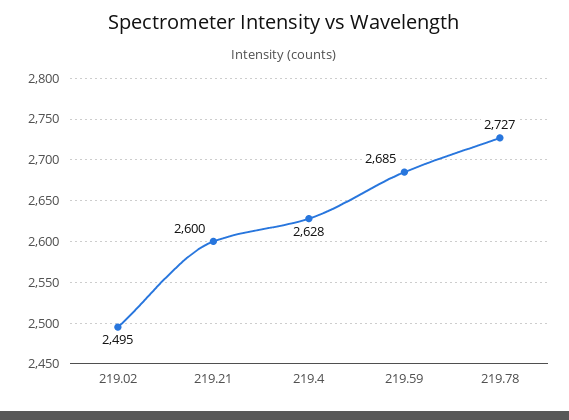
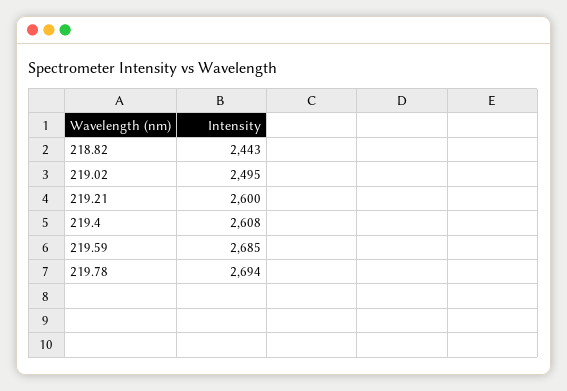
  {
    "219.02": 2495,
    "219.21": 2600,
-   "219.4": 2628,
+   "219.4": 2608,
    "219.59": 2685,
-   "219.78": 2727
+   "219.78": 2694,
+   "218.82": 2443
  }

